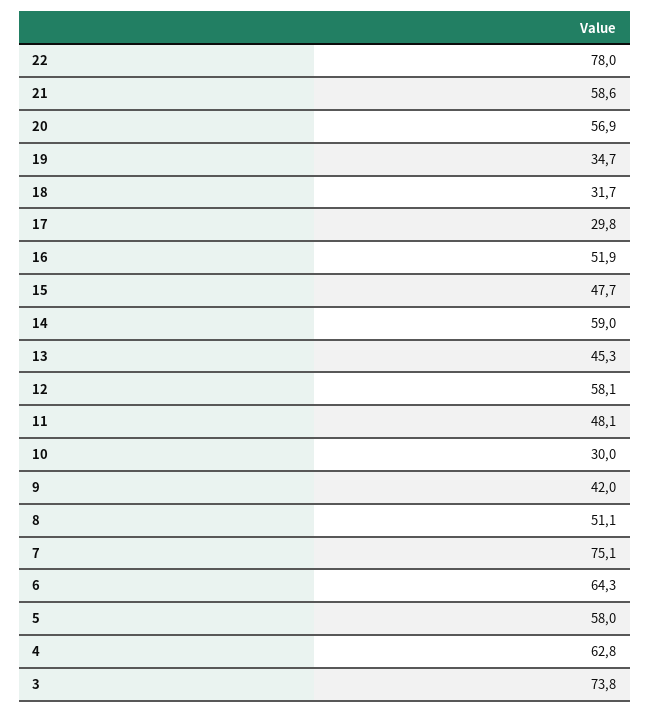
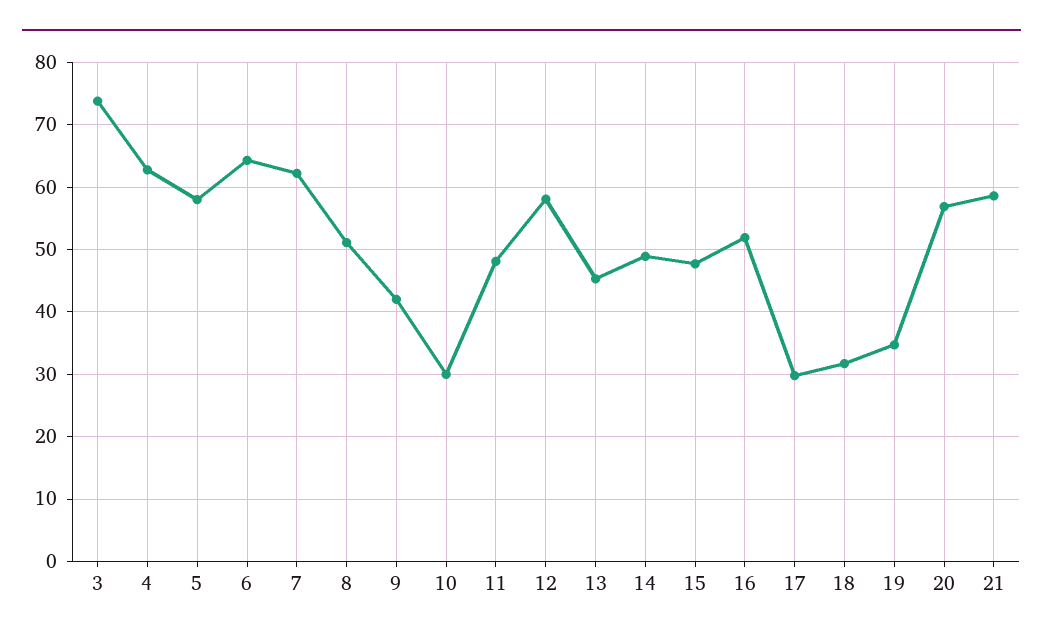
  {
-   "22": 78,
    "21": 58.6,
    "20": 56.9,
    "19": 34.7,
    "18": 31.7,
    "17": 29.8,
    "16": 51.9,
    "15": 47.7,
-   "14": 59,
+   "14": 49,
    "13": 45.3,
    "12": 58.1,
    "11": 48.1,
    "10": 30,
    "9": 42,
    "8": 51.1,
-   "7": 75.1,
+   "7": 62,
    "6": 64.3,
    "5": 58,
    "4": 62.8,
    "3": 73.8
  }

